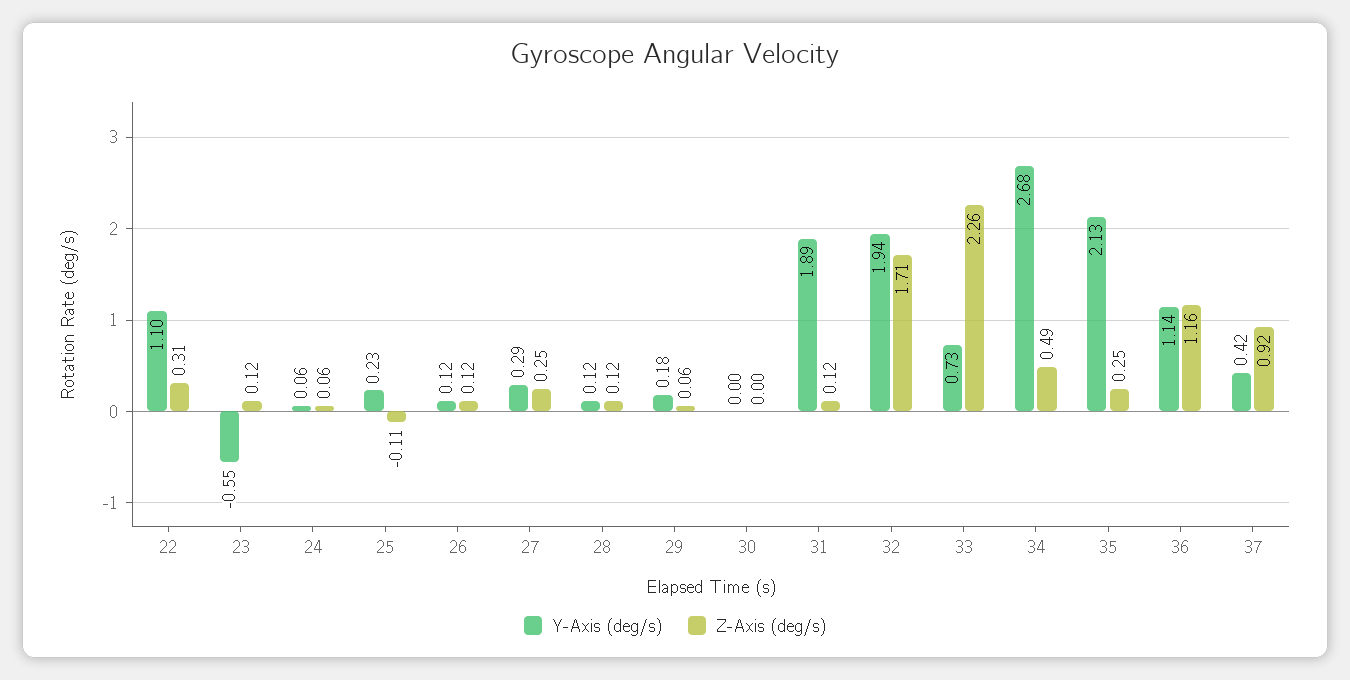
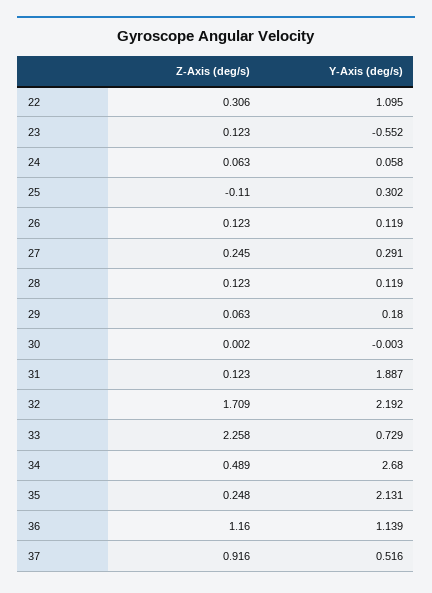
  {
    "Y-Axis (deg/s)": {
      "22": 1.095,
      "23": -0.552,
      "24": 0.058,
-     "25": 0.23,
+     "25": 0.302,
      "26": 0.119,
      "27": 0.291,
      "28": 0.119,
      "29": 0.18,
      "30": -0.003,
      "31": 1.887,
-     "32": 1.94,
+     "32": 2.192,
      "33": 0.729,
      "34": 2.68,
      "35": 2.131,
      "36": 1.139,
-     "37": 0.42
+     "37": 0.516
    },
    "Z-Axis (deg/s)": {
      "22": 0.306,
      "23": 0.123,
      "24": 0.063,
      "25": -0.11,
      "26": 0.123,
      "27": 0.245,
      "28": 0.123,
      "29": 0.063,
      "30": 0.002,
      "31": 0.123,
      "32": 1.709,
      "33": 2.258,
      "34": 0.489,
      "35": 0.248,
      "36": 1.16,
      "37": 0.916
    }
  }

